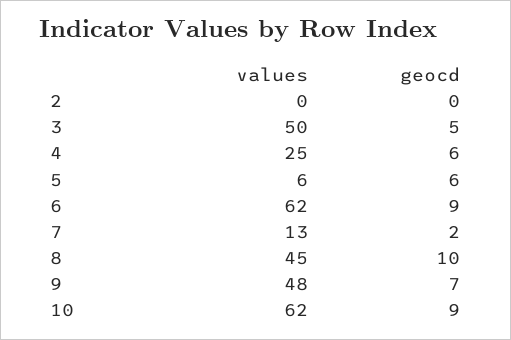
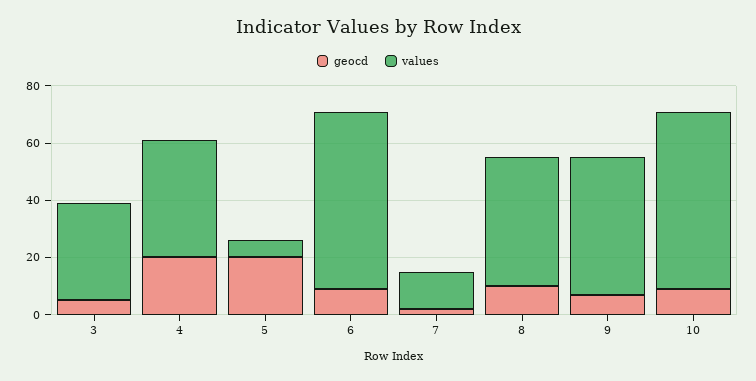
  {
    "values": {
-     "2": 0,
-     "3": 50,
+     "3": 35,
-     "4": 25,
+     "4": 40,
      "5": 6,
      "6": 62,
      "7": 13,
      "8": 45,
      "9": 48,
      "10": 62
    },
    "geocd": {
-     "2": 0,
      "3": 5,
-     "4": 6,
+     "4": 20,
-     "5": 6,
+     "5": 20,
      "6": 9,
      "7": 2,
      "8": 10,
      "9": 7,
      "10": 9
    }
  }

